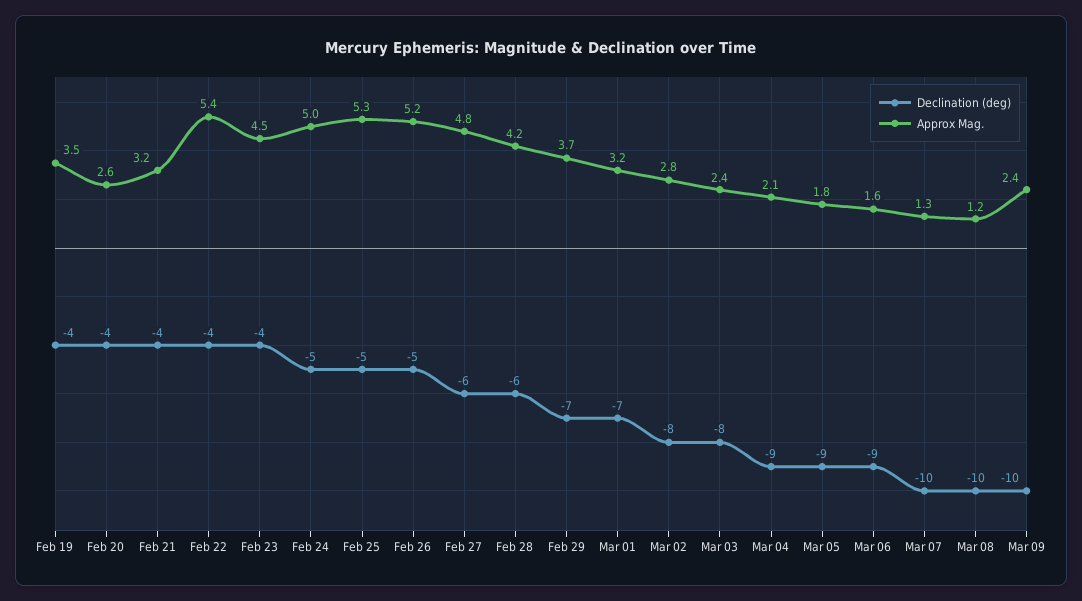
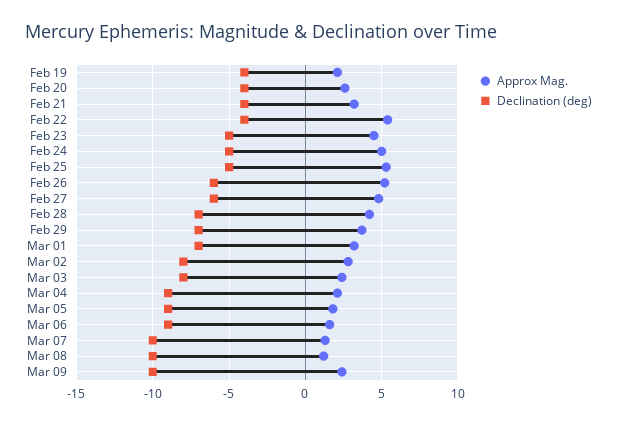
  {
    "Declination (deg)": {
      "Feb 19": -4,
      "Feb 20": -4,
      "Feb 21": -4,
      "Feb 22": -4,
-     "Feb 23": -4,
+     "Feb 23": -5,
      "Feb 24": -5,
      "Feb 25": -5,
-     "Feb 26": -5,
+     "Feb 26": -6,
      "Feb 27": -6,
-     "Feb 28": -6,
+     "Feb 28": -7,
      "Feb 29": -7,
      "Mar 01": -7,
      "Mar 02": -8,
      "Mar 03": -8,
      "Mar 04": -9,
      "Mar 05": -9,
      "Mar 06": -9,
      "Mar 07": -10,
      "Mar 08": -10,
      "Mar 09": -10
    },
    "Approx Mag.": {
-     "Feb 19": 3.5,
+     "Feb 19": 2,
      "Feb 20": 2.6,
      "Feb 21": 3.2,
      "Feb 22": 5.4,
      "Feb 23": 4.5,
      "Feb 24": 5,
      "Feb 25": 5.3,
      "Feb 26": 5.2,
      "Feb 27": 4.8,
      "Feb 28": 4.2,
      "Feb 29": 3.7,
      "Mar 01": 3.2,
      "Mar 02": 2.8,
      "Mar 03": 2.4,
      "Mar 04": 2.1,
      "Mar 05": 1.8,
      "Mar 06": 1.6,
      "Mar 07": 1.3,
      "Mar 08": 1.2,
      "Mar 09": 2.4
    }
  }

